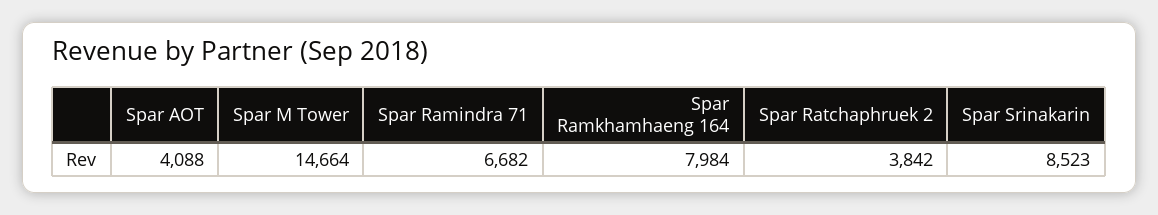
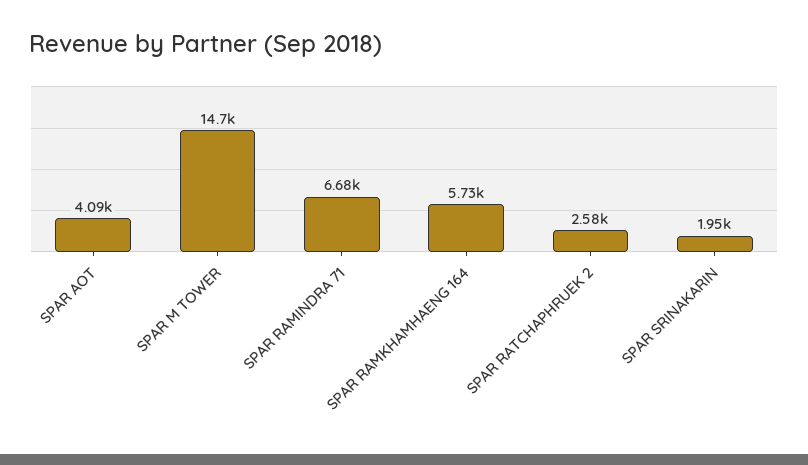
  {
    "Spar AOT": 4088,
    "Spar M Tower": 14664,
    "Spar Ramindra 71": 6682,
-   "Spar Ramkhamhaeng 164": 7984,
+   "Spar Ramkhamhaeng 164": 5730,
-   "Spar Ratchaphruek 2": 3842,
+   "Spar Ratchaphruek 2": 2580,
-   "Spar Srinakarin": 8523
+   "Spar Srinakarin": 1950
  }

